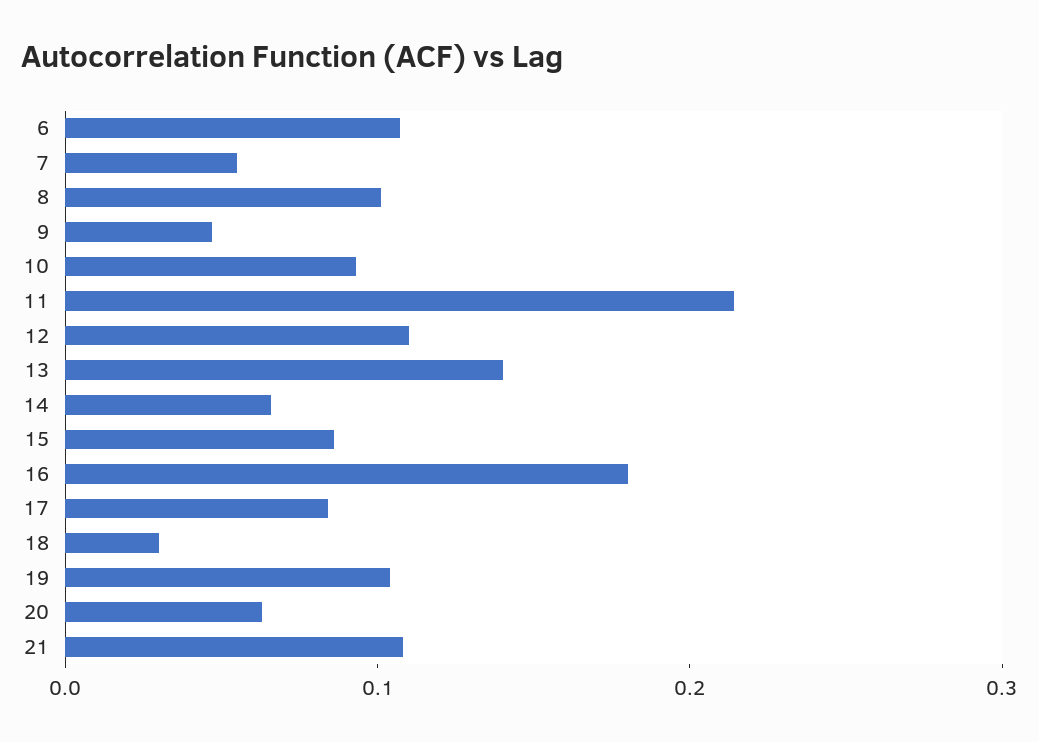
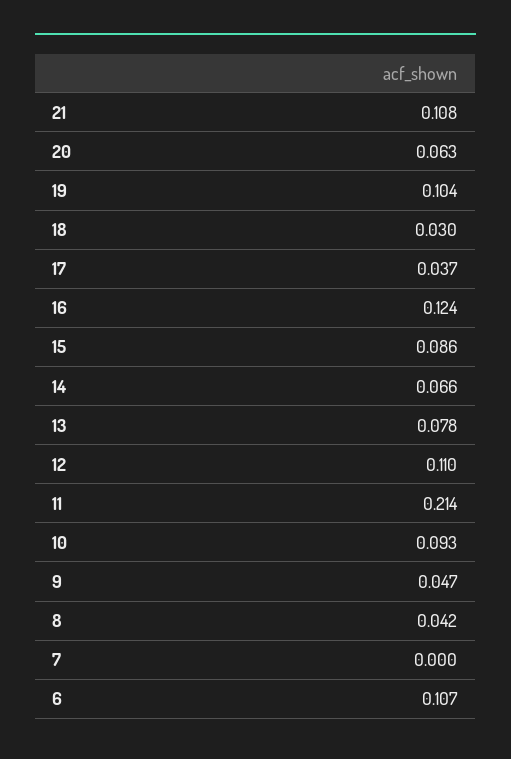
  {
    "6": 0.107,
-   "7": 0.06,
+   "7": 0,
-   "8": 0.1,
+   "8": 0.042,
    "9": 0.047,
    "10": 0.093,
    "11": 0.214,
    "12": 0.11,
-   "13": 0.14,
+   "13": 0.078,
    "14": 0.066,
    "15": 0.086,
-   "16": 0.18,
+   "16": 0.124,
-   "17": 0.08,
+   "17": 0.037,
    "18": 0.03,
    "19": 0.104,
    "20": 0.063,
    "21": 0.108
  }

